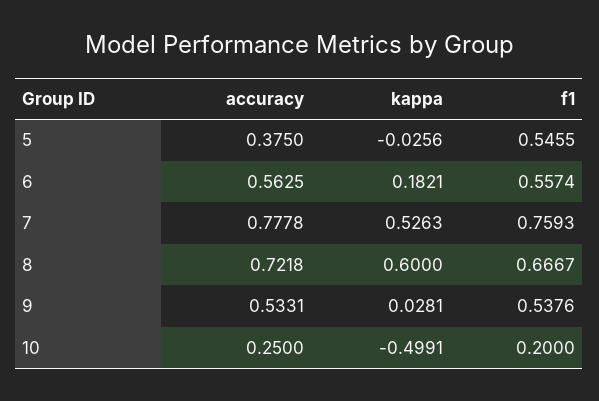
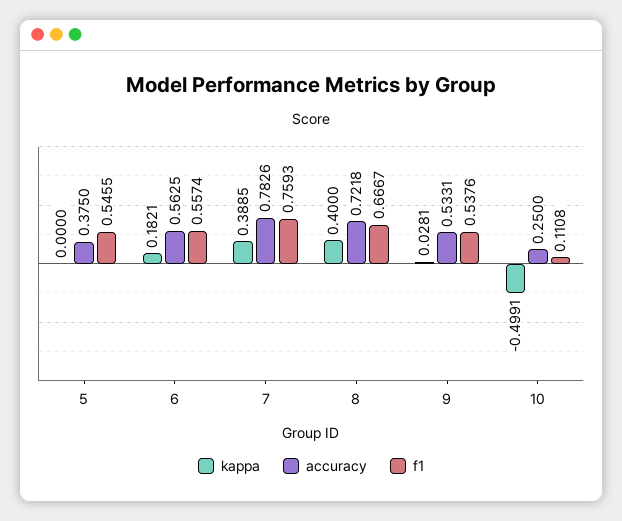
  {
    "accuracy": {
      "5": 0.375,
      "6": 0.5625,
-     "7": 0.7778,
+     "7": 0.7826,
      "8": 0.7218,
      "9": 0.5331,
      "10": 0.25
    },
    "kappa": {
-     "5": -0.0256,
+     "5": 0,
      "6": 0.1821,
-     "7": 0.5263,
+     "7": 0.3885,
-     "8": 0.6,
+     "8": 0.4,
      "9": 0.0281,
      "10": -0.4991
    },
    "f1": {
      "5": 0.5455,
      "6": 0.5574,
      "7": 0.7593,
      "8": 0.6667,
      "9": 0.5376,
-     "10": 0.2
+     "10": 0.1108
    }
  }

